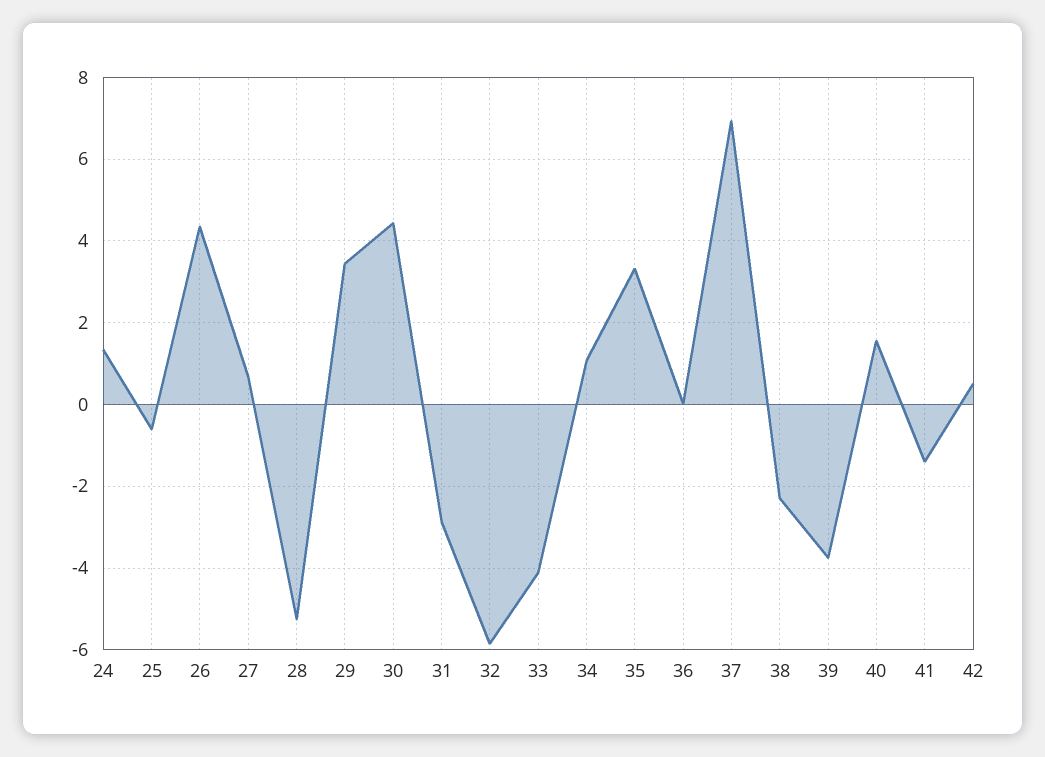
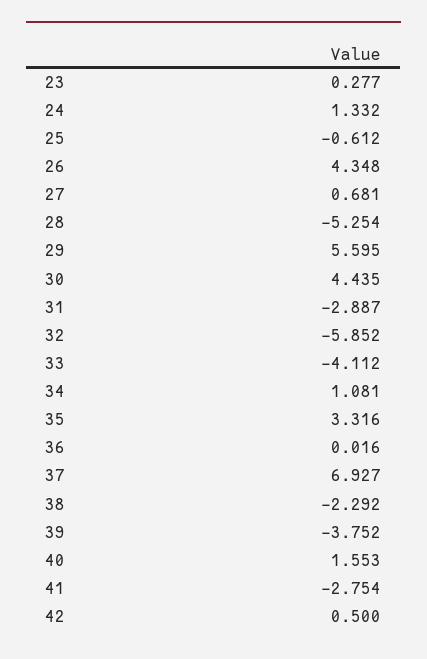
  {
    "24": 1.332,
    "25": -0.612,
    "26": 4.348,
    "27": 0.681,
    "28": -5.254,
-   "29": 3.4,
+   "29": 5.595,
    "30": 4.435,
    "31": -2.887,
    "32": -5.852,
    "33": -4.112,
    "34": 1.081,
    "35": 3.316,
    "36": 0.016,
    "37": 6.927,
    "38": -2.292,
    "39": -3.752,
    "40": 1.553,
-   "41": -1.4,
+   "41": -2.754,
-   "42": 0.5
+   "42": 0.5,
+   "23": 0.277
  }

